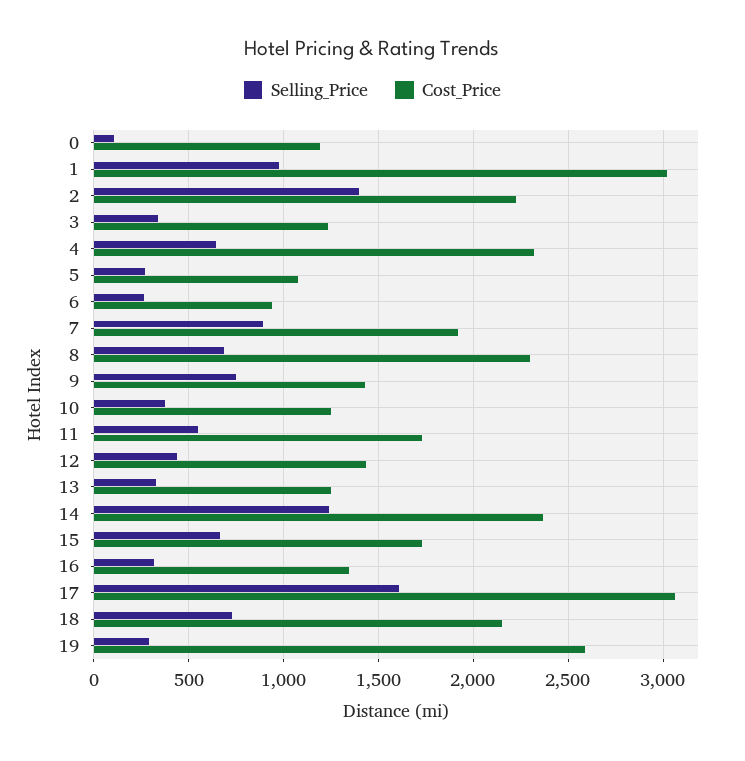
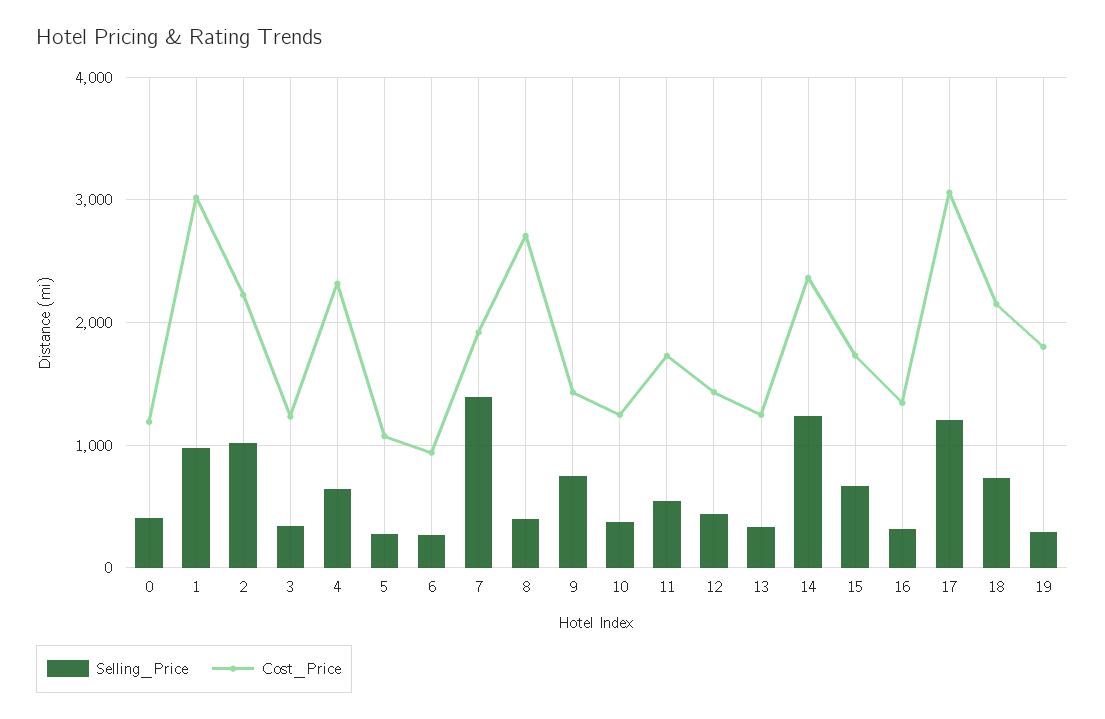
  {
    "Selling_Price": {
-     "0": 100,
+     "0": 400,
      "1": 1000,
-     "2": 1400,
+     "2": 1000,
      "3": 350,
      "4": 650,
      "5": 250,
      "6": 250,
-     "7": 900,
+     "7": 1400,
-     "8": 700,
+     "8": 400,
      "9": 750,
      "10": 400,
      "11": 550,
      "12": 450,
      "13": 350,
      "14": 1250,
      "15": 650,
      "16": 300,
-     "17": 1600,
+     "17": 1200,
      "18": 750,
      "19": 300
    },
    "Cost_Price": {
      "0": 1200,
      "1": 3000,
      "2": 2250,
      "3": 1250,
      "4": 2300,
      "5": 1050,
      "6": 950,
      "7": 1900,
-     "8": 2300,
+     "8": 2700,
      "9": 1450,
      "10": 1250,
      "11": 1750,
      "12": 1450,
      "13": 1250,
      "14": 2350,
      "15": 1750,
      "16": 1350,
      "17": 3050,
      "18": 2150,
-     "19": 2600
+     "19": 1800
    }
  }

